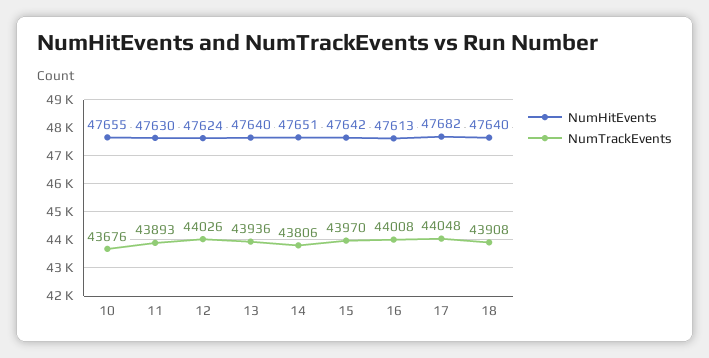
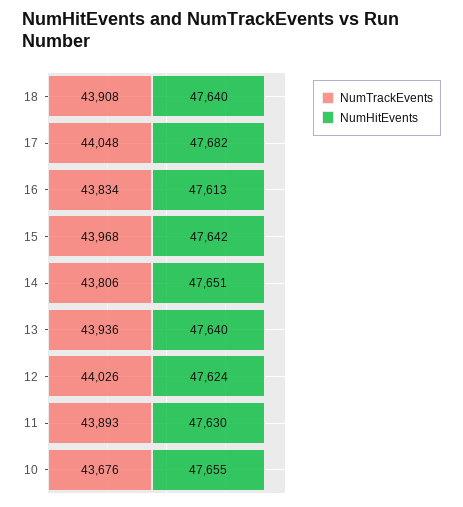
  {
    "NumHitEvents": {
      "10": 47655,
      "11": 47630,
      "12": 47624,
      "13": 47640,
      "14": 47651,
      "15": 47642,
      "16": 47613,
      "17": 47682,
      "18": 47640
    },
    "NumTrackEvents": {
      "10": 43676,
      "11": 43893,
      "12": 44026,
      "13": 43936,
      "14": 43806,
-     "15": 43970,
+     "15": 43968,
-     "16": 44008,
+     "16": 43834,
      "17": 44048,
      "18": 43908
    }
  }

